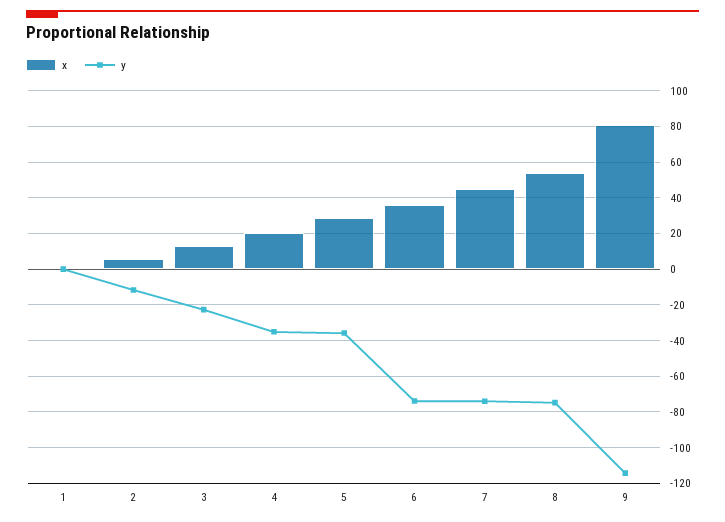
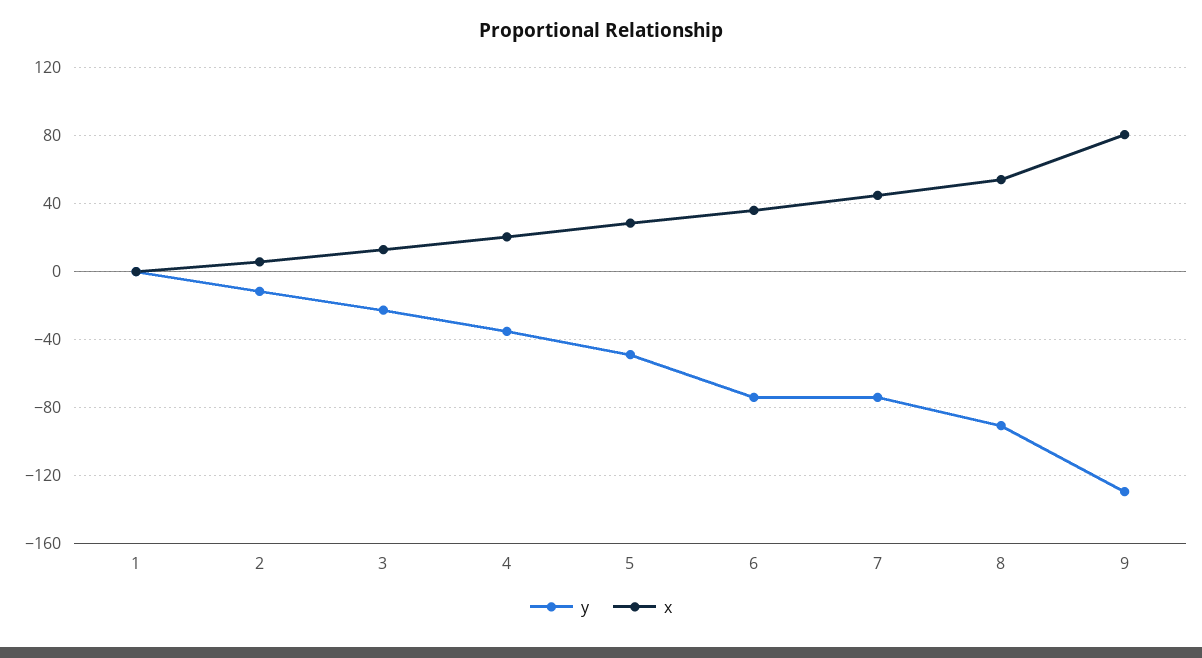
  {
    "x": {
      "1": 0,
      "2": 5,
      "3": 15,
      "4": 20,
      "5": 30,
      "6": 35,
      "7": 45,
      "8": 55,
      "9": 80
    },
    "y": {
      "1": 0,
      "2": -10,
      "3": -25,
      "4": -35,
-     "5": -35,
+     "5": -50,
      "6": -75,
      "7": -75,
-     "8": -75,
+     "8": -90,
-     "9": -115
+     "9": -130
    }
  }

